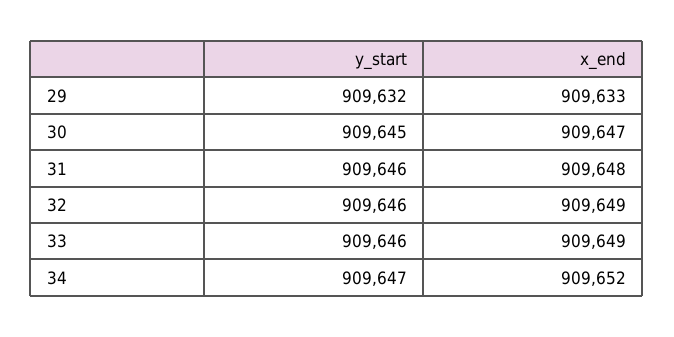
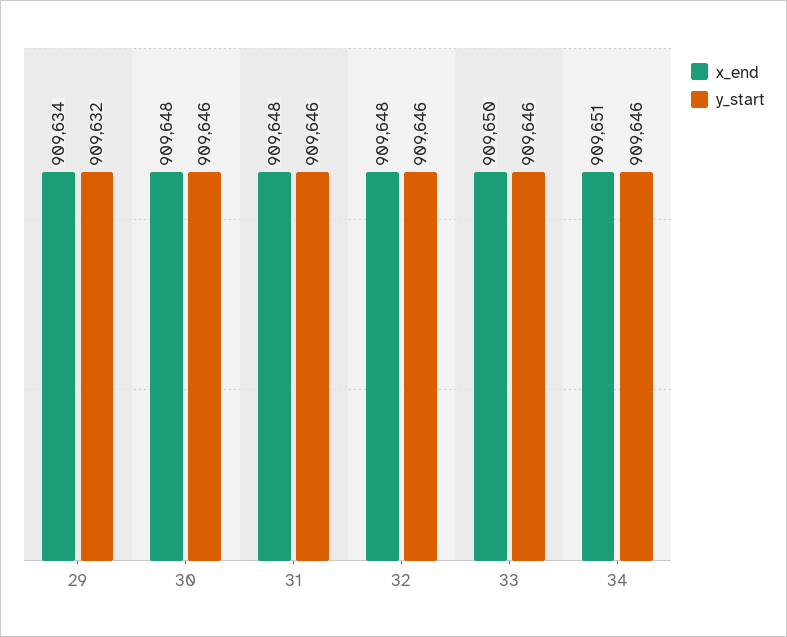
  {
    "y_start": {
      "29": 909632,
-     "30": 909645,
+     "30": 909646,
      "31": 909646,
      "32": 909646,
      "33": 909646,
-     "34": 909647
+     "34": 909646
    },
    "x_end": {
-     "29": 909633,
+     "29": 909634,
-     "30": 909647,
+     "30": 909648,
      "31": 909648,
-     "32": 909649,
+     "32": 909648,
-     "33": 909649,
+     "33": 909650,
-     "34": 909652
+     "34": 909651
    }
  }

